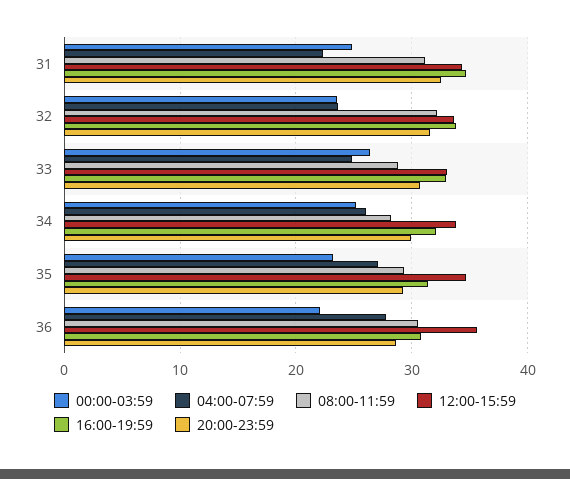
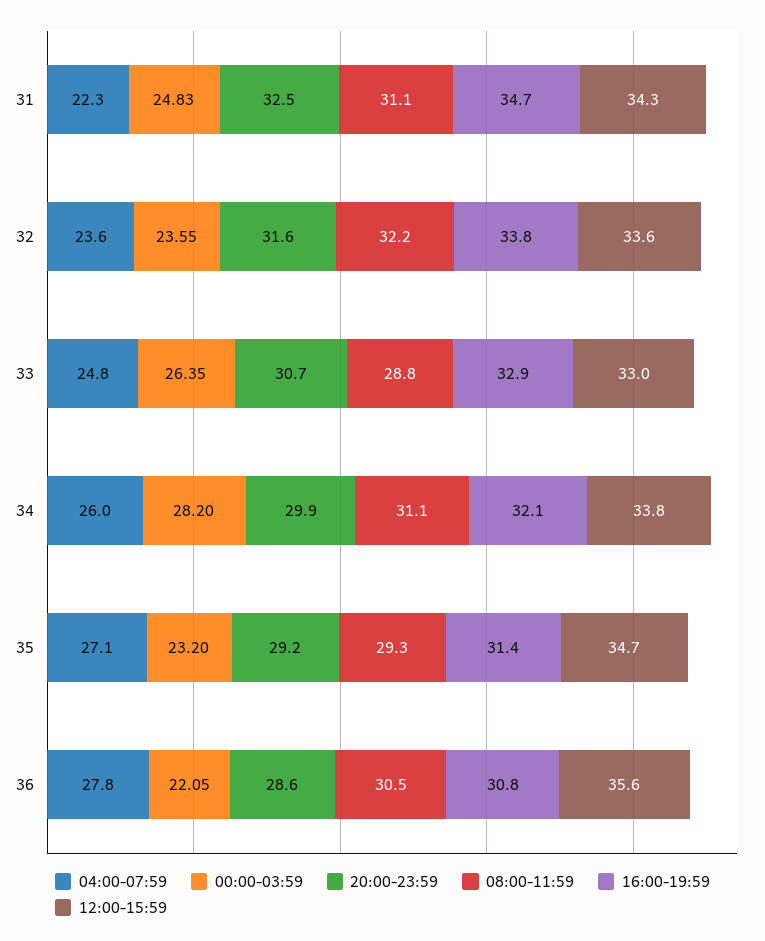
  {
    "00:00-03:59": {
      "31": 24.83,
      "32": 23.55,
      "33": 26.35,
-     "34": 25,
+     "34": 28.2,
      "35": 23.2,
      "36": 22.05
    },
    "04:00-07:59": {
      "31": 22.3,
      "32": 23.6,
      "33": 24.8,
      "34": 26,
      "35": 27.1,
      "36": 27.8
    },
    "08:00-11:59": {
      "31": 31.1,
      "32": 32.2,
      "33": 28.8,
-     "34": 28,
+     "34": 31.1,
      "35": 29.3,
      "36": 30.5
    },
    "12:00-15:59": {
      "31": 34.3,
      "32": 33.6,
      "33": 33,
      "34": 33.8,
      "35": 34.7,
      "36": 35.6
    },
    "16:00-19:59": {
      "31": 34.7,
      "32": 33.8,
      "33": 32.9,
      "34": 32.1,
      "35": 31.4,
      "36": 30.8
    },
    "20:00-23:59": {
      "31": 32.5,
      "32": 31.6,
      "33": 30.7,
      "34": 29.9,
      "35": 29.2,
      "36": 28.6
    }
  }

